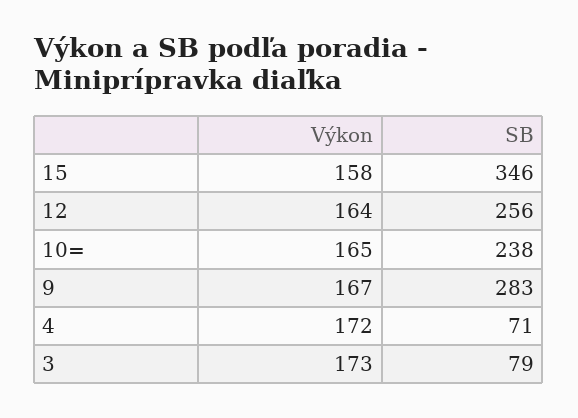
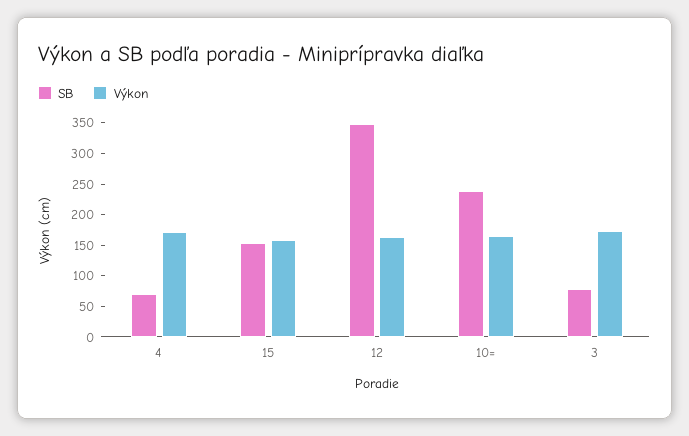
  {
    "Výkon": {
      "15": 158,
      "12": 164,
      "10=": 165,
-     "9": 167,
      "4": 172,
      "3": 173
    },
    "SB": {
-     "15": 346,
+     "15": 150,
-     "12": 256,
+     "12": 350,
      "10=": 238,
-     "9": 283,
      "4": 71,
      "3": 79
    }
  }

